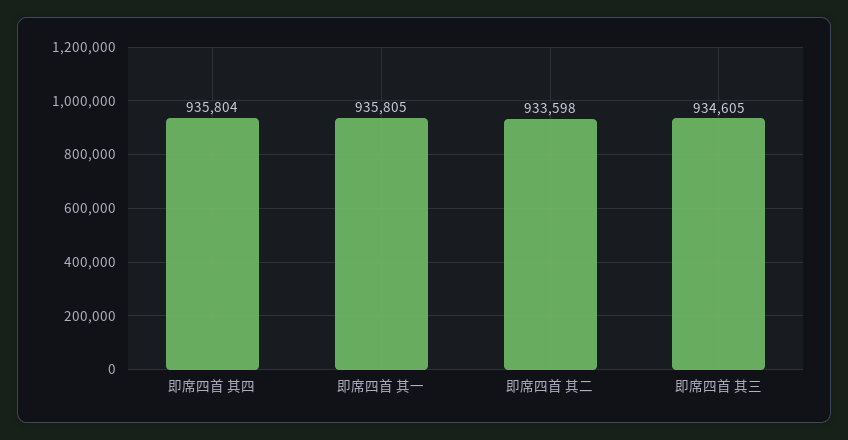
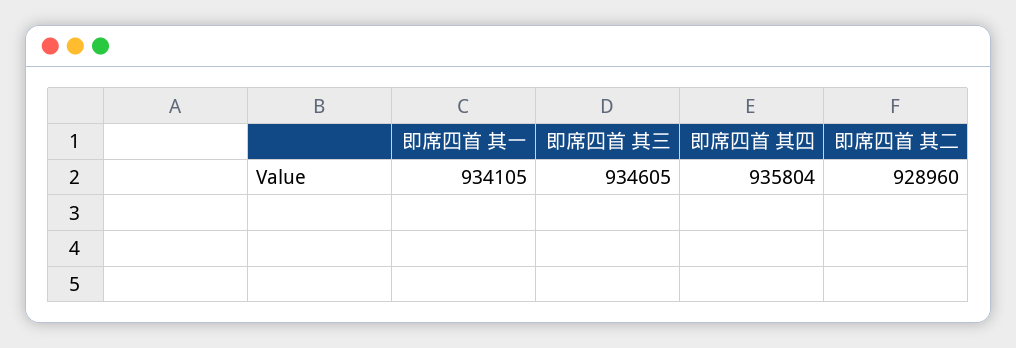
  {
    "即席四首 其四": 935804,
-   "即席四首 其一": 935805,
+   "即席四首 其一": 934105,
-   "即席四首 其二": 933598,
+   "即席四首 其二": 928960,
    "即席四首 其三": 934605
  }

